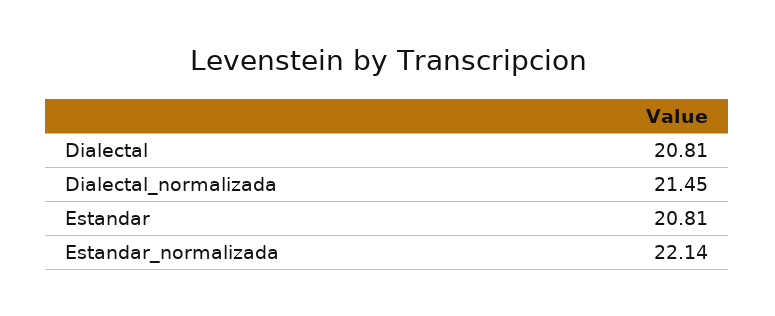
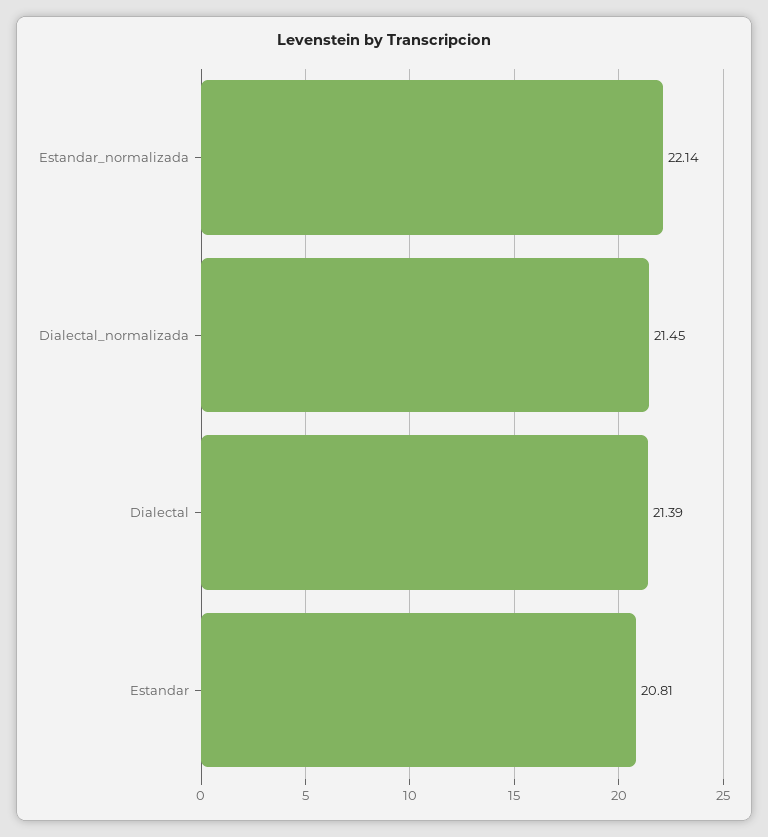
  {
-   "Dialectal": 20.81,
+   "Dialectal": 21.39,
    "Dialectal_normalizada": 21.45,
    "Estandar": 20.81,
    "Estandar_normalizada": 22.14
  }

